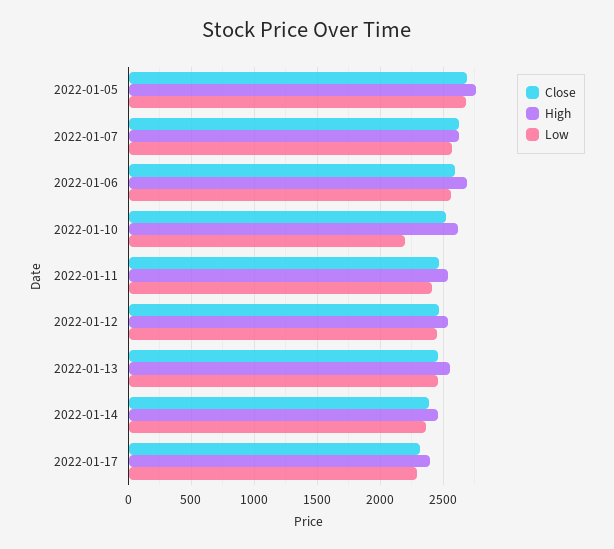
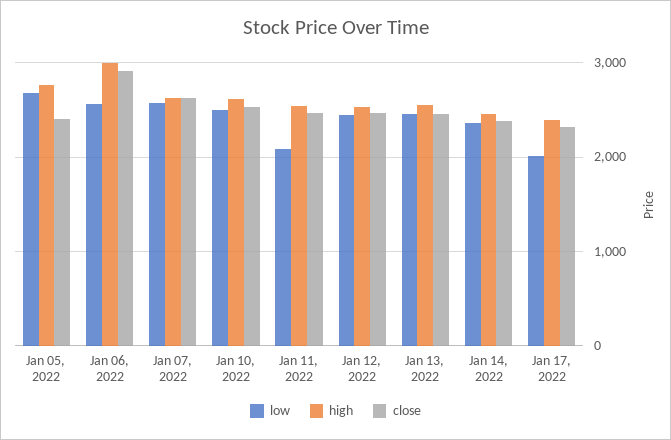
  {
    "Close": {
-     "2022-01-05": 2700,
+     "2022-01-05": 2400,
      "2022-01-07": 2650,
-     "2022-01-06": 2600,
+     "2022-01-06": 2900,
      "2022-01-10": 2550,
      "2022-01-11": 2450,
      "2022-01-12": 2450,
      "2022-01-13": 2450,
      "2022-01-14": 2400,
      "2022-01-17": 2300
    },
    "High": {
      "2022-01-05": 2750,
      "2022-01-07": 2650,
-     "2022-01-06": 2700,
+     "2022-01-06": 3000,
      "2022-01-10": 2600,
      "2022-01-11": 2550,
      "2022-01-12": 2550,
      "2022-01-13": 2550,
      "2022-01-14": 2450,
      "2022-01-17": 2400
    },
    "Low": {
      "2022-01-05": 2700,
      "2022-01-07": 2550,
      "2022-01-06": 2550,
-     "2022-01-10": 2200,
+     "2022-01-10": 2500,
-     "2022-01-11": 2400,
+     "2022-01-11": 2100,
      "2022-01-12": 2450,
      "2022-01-13": 2450,
      "2022-01-14": 2350,
-     "2022-01-17": 2300
+     "2022-01-17": 2000
    }
  }

